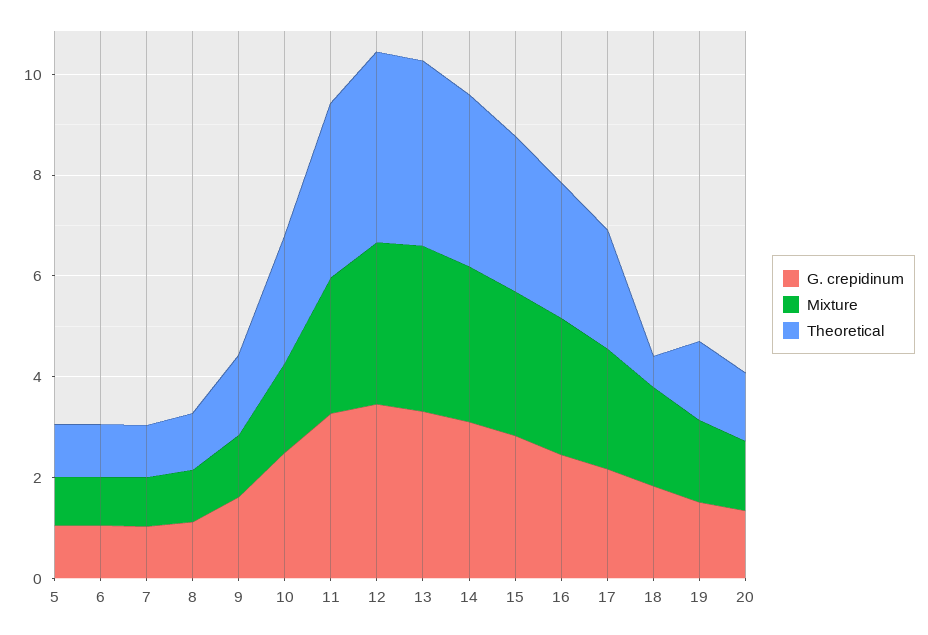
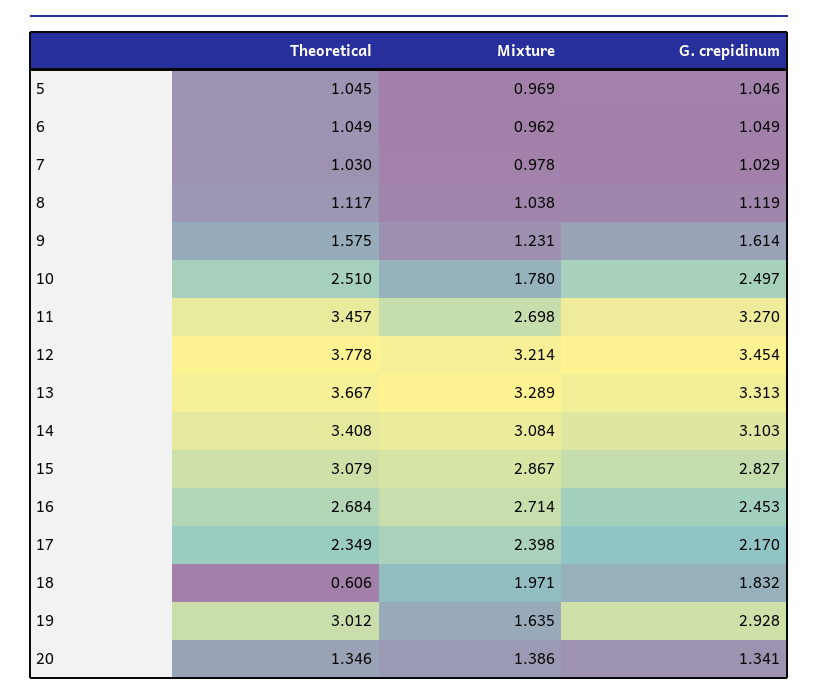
  {
    "G. crepidinum": {
      "5": 1.046,
      "6": 1.049,
      "7": 1.029,
      "8": 1.119,
      "9": 1.614,
      "10": 2.497,
      "11": 3.27,
      "12": 3.454,
      "13": 3.313,
      "14": 3.103,
      "15": 2.827,
      "16": 2.453,
      "17": 2.17,
      "18": 1.832,
-     "19": 1.5,
+     "19": 2.928,
      "20": 1.341
    },
    "Mixture": {
      "5": 0.969,
      "6": 0.962,
      "7": 0.978,
      "8": 1.038,
      "9": 1.231,
      "10": 1.78,
      "11": 2.698,
      "12": 3.214,
      "13": 3.289,
      "14": 3.084,
      "15": 2.867,
      "16": 2.714,
      "17": 2.398,
      "18": 1.971,
      "19": 1.635,
      "20": 1.386
    },
    "Theoretical": {
      "5": 1.045,
      "6": 1.049,
      "7": 1.03,
      "8": 1.117,
      "9": 1.575,
      "10": 2.51,
      "11": 3.457,
      "12": 3.778,
      "13": 3.667,
      "14": 3.408,
      "15": 3.079,
      "16": 2.684,
      "17": 2.349,
      "18": 0.606,
-     "19": 1.5,
+     "19": 3.012,
      "20": 1.346
    }
  }

